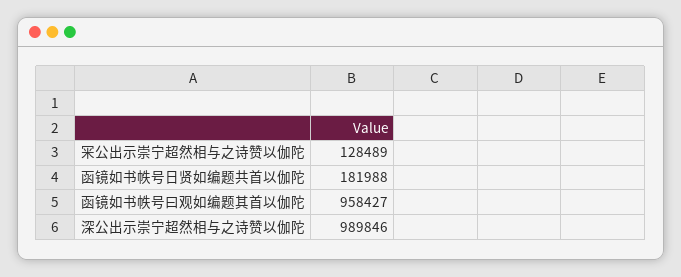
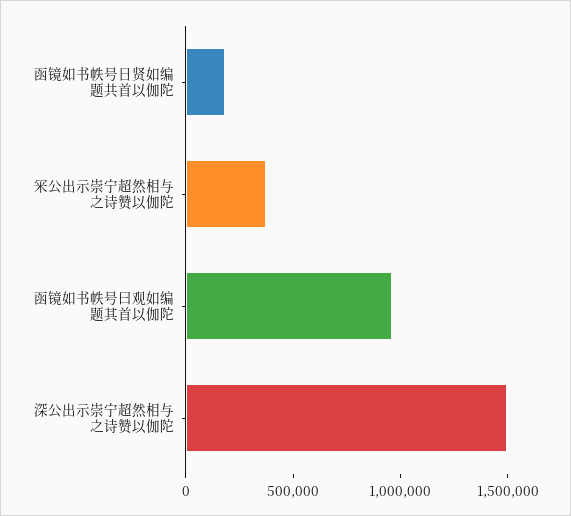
  {
-   "冞公出示崇宁超然相与之诗赞以伽陀": 128489,
+   "冞公出示崇宁超然相与之诗赞以伽陀": 400000,
    "函镜如书帙号日贤如编题共首以伽陀": 181988,
    "函镜如书帙号曰观如编题其首以伽陀": 958427,
-   "深公出示崇宁超然相与之诗赞以伽陀": 989846
+   "深公出示崇宁超然相与之诗赞以伽陀": 1500000
  }

